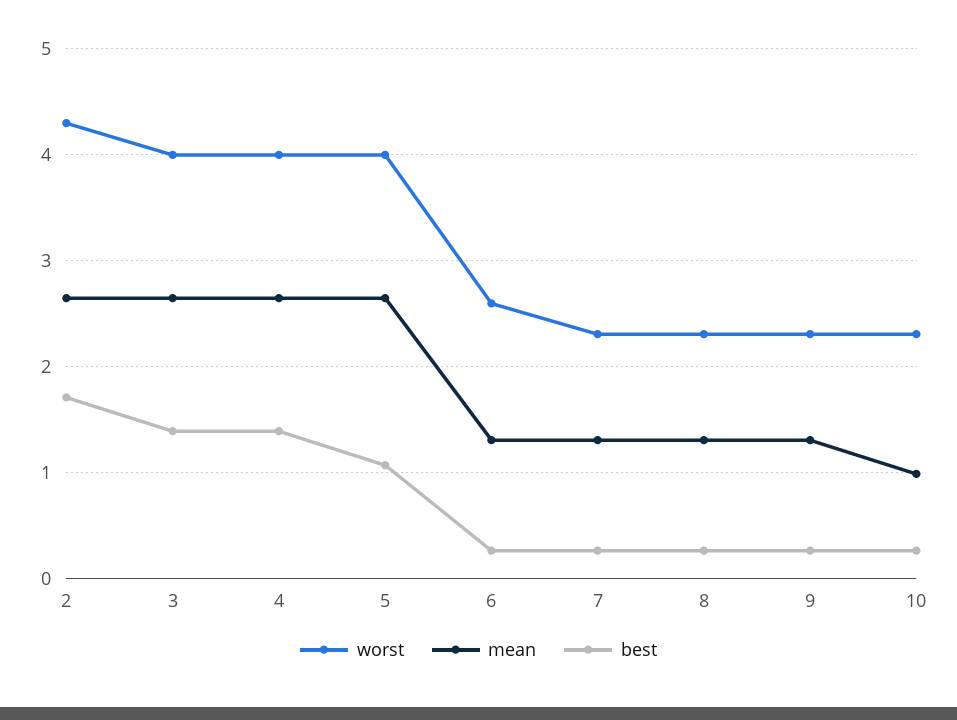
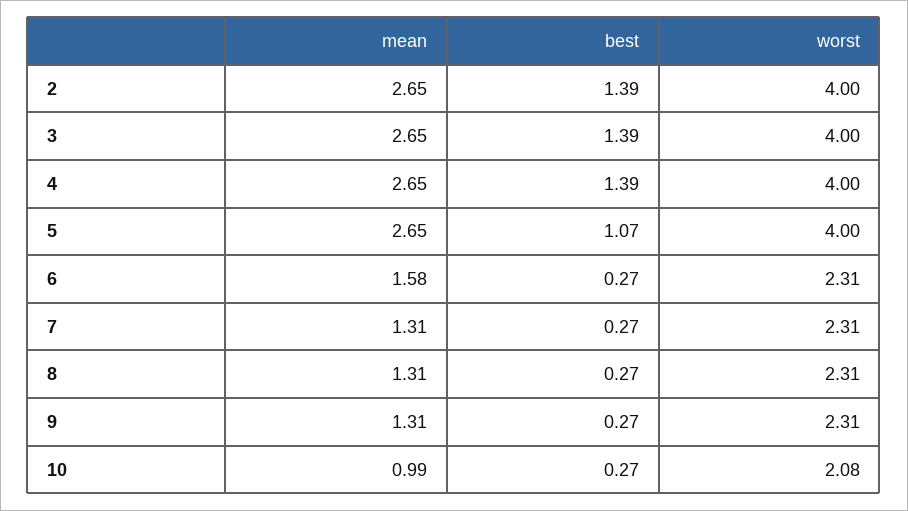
  {
    "worst": {
-     "2": 4.3,
+     "2": 4,
      "3": 4,
      "4": 4,
      "5": 4,
-     "6": 2.6,
+     "6": 2.31,
      "7": 2.31,
      "8": 2.31,
      "9": 2.31,
-     "10": 2.3
+     "10": 2.08
    },
    "mean": {
      "2": 2.65,
      "3": 2.65,
      "4": 2.65,
      "5": 2.65,
-     "6": 1.3,
+     "6": 1.58,
      "7": 1.31,
      "8": 1.31,
      "9": 1.31,
      "10": 0.99
    },
    "best": {
-     "2": 1.7,
+     "2": 1.39,
      "3": 1.39,
      "4": 1.39,
      "5": 1.07,
      "6": 0.27,
      "7": 0.27,
      "8": 0.27,
      "9": 0.27,
      "10": 0.27
    }
  }

